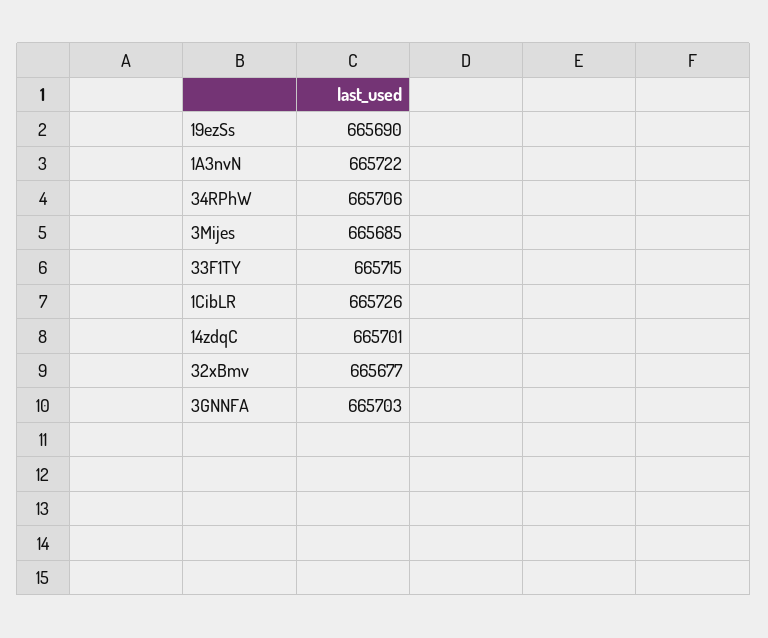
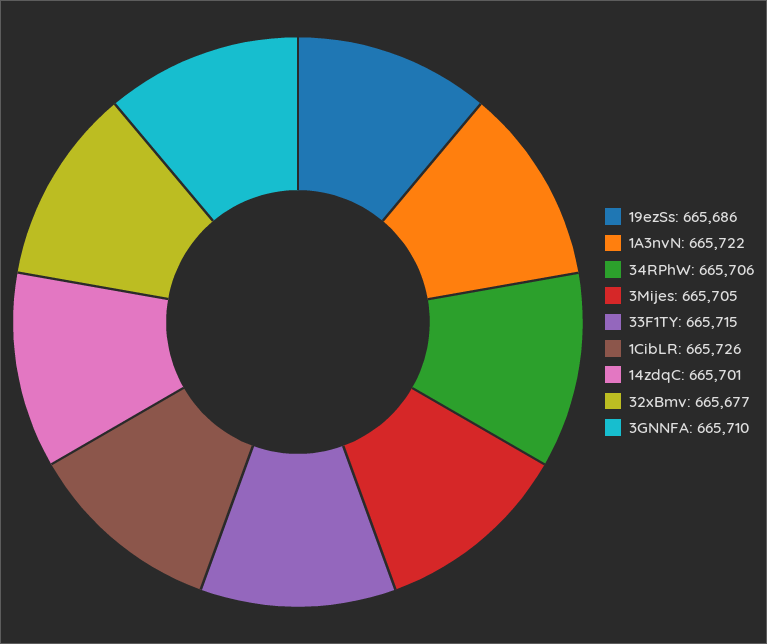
  {
-   "19ezSs": 665690,
+   "19ezSs": 665686,
    "1A3nvN": 665722,
    "34RPhW": 665706,
-   "3Mijes": 665685,
+   "3Mijes": 665705,
    "33F1TY": 665715,
    "1CibLR": 665726,
    "14zdqC": 665701,
    "32xBmv": 665677,
-   "3GNNFA": 665703
+   "3GNNFA": 665710
  }

